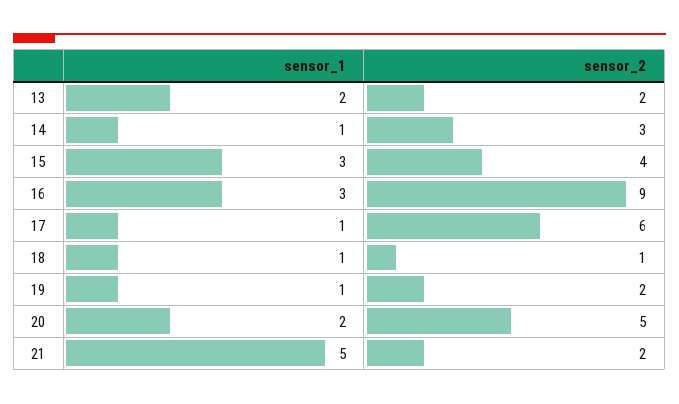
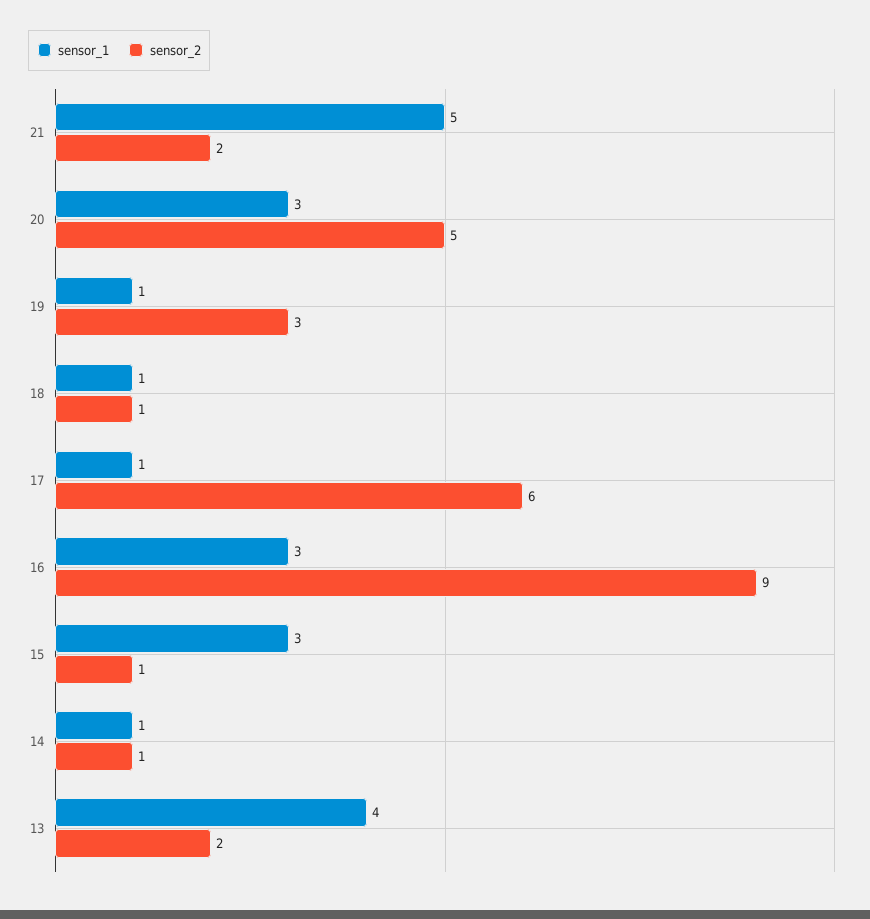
  {
    "sensor_1": {
-     "13": 2,
+     "13": 4,
      "14": 1,
      "15": 3,
      "16": 3,
      "17": 1,
      "18": 1,
      "19": 1,
-     "20": 2,
+     "20": 3,
      "21": 5
    },
    "sensor_2": {
      "13": 2,
-     "14": 3,
+     "14": 1,
-     "15": 4,
+     "15": 1,
      "16": 9,
      "17": 6,
      "18": 1,
-     "19": 2,
+     "19": 3,
      "20": 5,
      "21": 2
    }
  }

